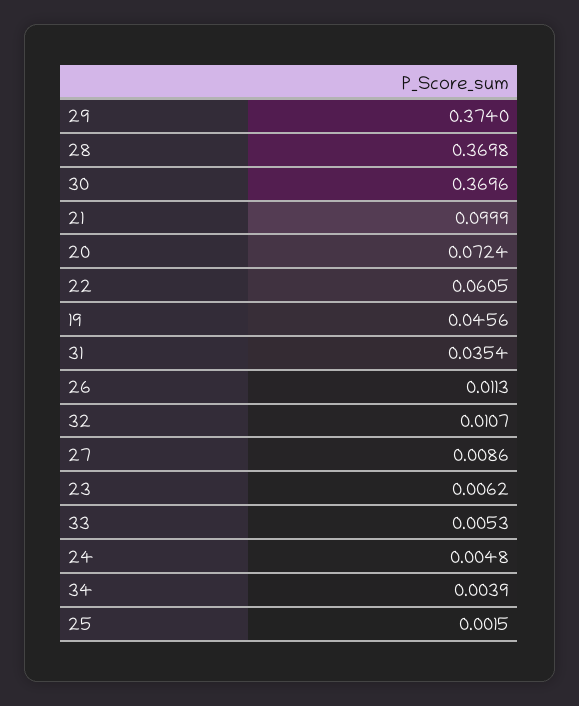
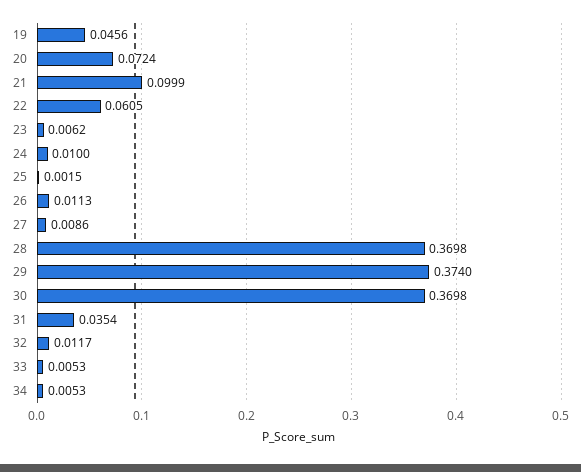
  {
    "29": 0.374,
    "28": 0.3698,
-   "30": 0.3696,
+   "30": 0.3698,
    "21": 0.0999,
    "20": 0.0724,
    "22": 0.0605,
    "19": 0.0456,
    "31": 0.0354,
    "26": 0.0113,
-   "32": 0.0107,
+   "32": 0.0117,
    "27": 0.0086,
    "23": 0.0062,
    "33": 0.0053,
-   "24": 0.0048,
+   "24": 0.01,
-   "34": 0.0039,
+   "34": 0.0053,
    "25": 0.0015
  }

